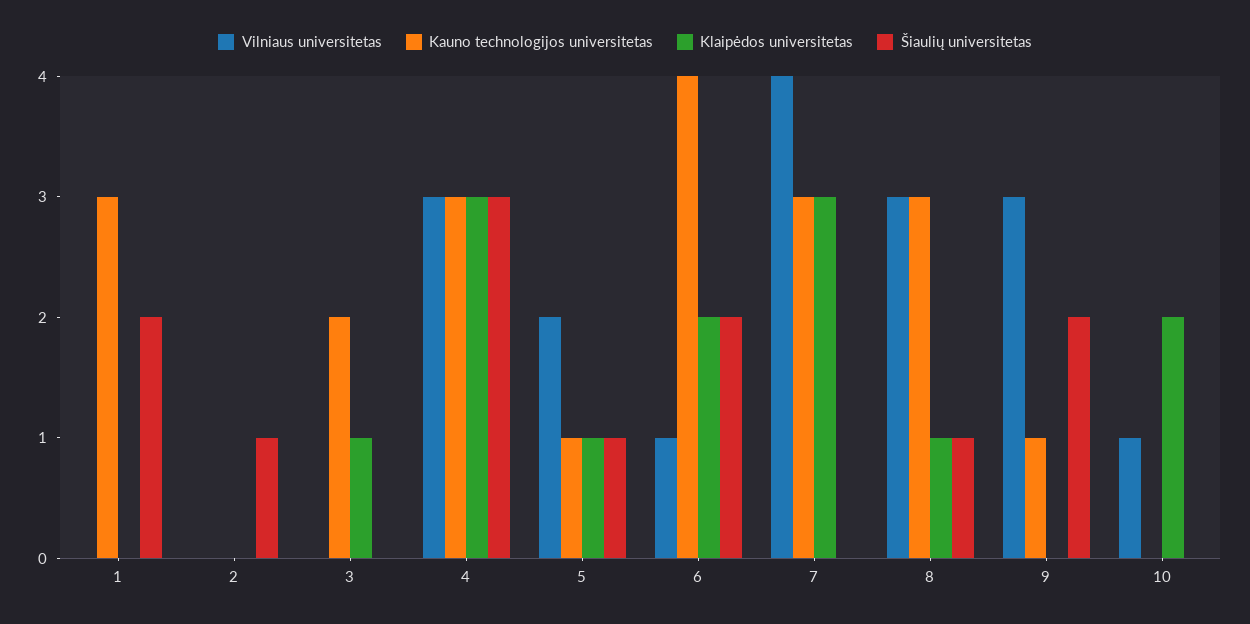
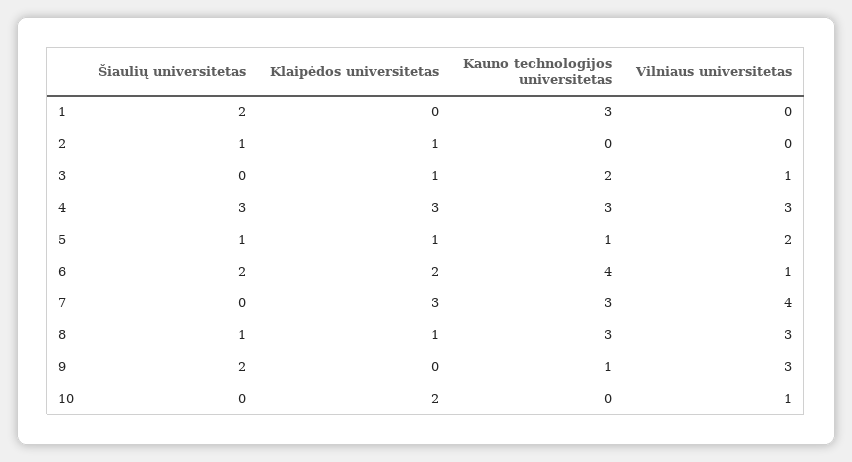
  {
    "Vilniaus universitetas": {
      "1": 0,
      "2": 0,
-     "3": 0,
+     "3": 1,
      "4": 3,
      "5": 2,
      "6": 1,
      "7": 4,
      "8": 3,
      "9": 3,
      "10": 1
    },
    "Kauno technologijos universitetas": {
      "1": 3,
      "2": 0,
      "3": 2,
      "4": 3,
      "5": 1,
      "6": 4,
      "7": 3,
      "8": 3,
      "9": 1,
      "10": 0
    },
    "Klaipėdos universitetas": {
      "1": 0,
-     "2": 0,
+     "2": 1,
      "3": 1,
      "4": 3,
      "5": 1,
      "6": 2,
      "7": 3,
      "8": 1,
      "9": 0,
      "10": 2
    },
    "Šiaulių universitetas": {
      "1": 2,
      "2": 1,
      "3": 0,
      "4": 3,
      "5": 1,
      "6": 2,
      "7": 0,
      "8": 1,
      "9": 2,
      "10": 0
    }
  }

